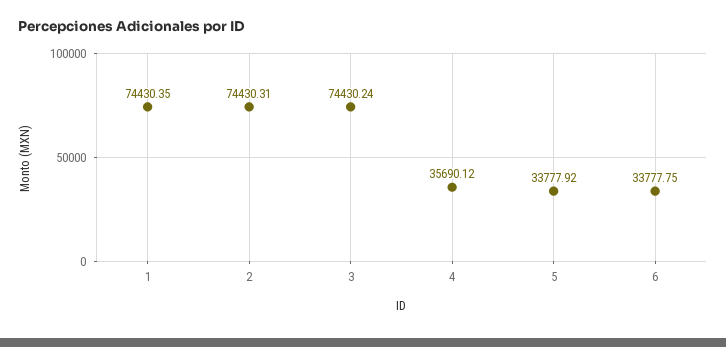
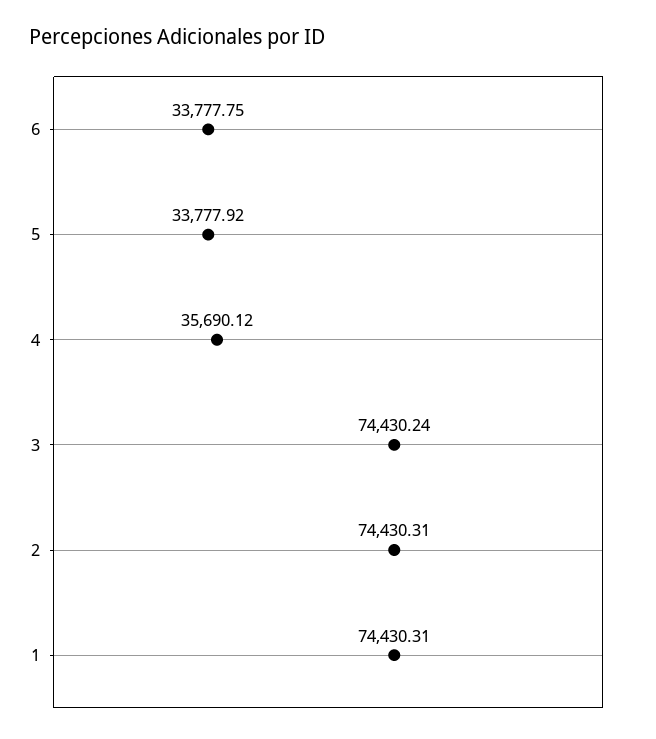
  {
-   "1": 74430.35,
+   "1": 74430.31,
    "2": 74430.31,
    "3": 74430.24,
    "4": 35690.12,
    "5": 33777.92,
    "6": 33777.75
  }

